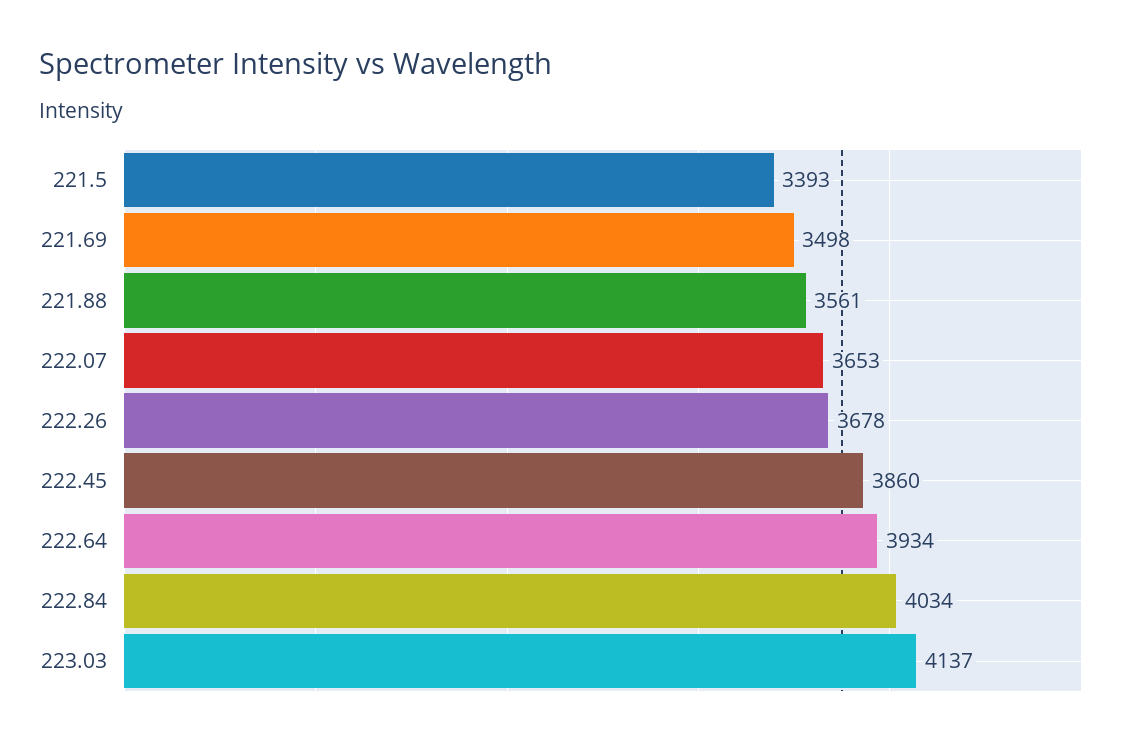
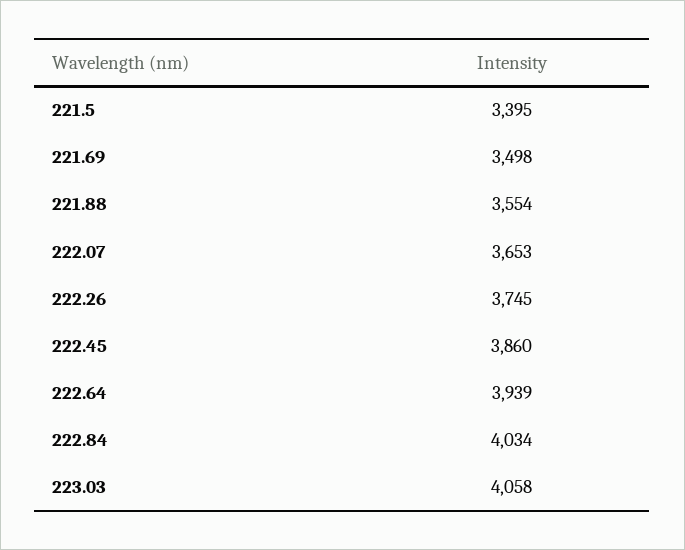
  {
-   "221.5": 3393,
+   "221.5": 3395,
    "221.69": 3498,
-   "221.88": 3561,
+   "221.88": 3554,
    "222.07": 3653,
-   "222.26": 3678,
+   "222.26": 3745,
    "222.45": 3860,
-   "222.64": 3934,
+   "222.64": 3939,
    "222.84": 4034,
-   "223.03": 4137
+   "223.03": 4058
  }

